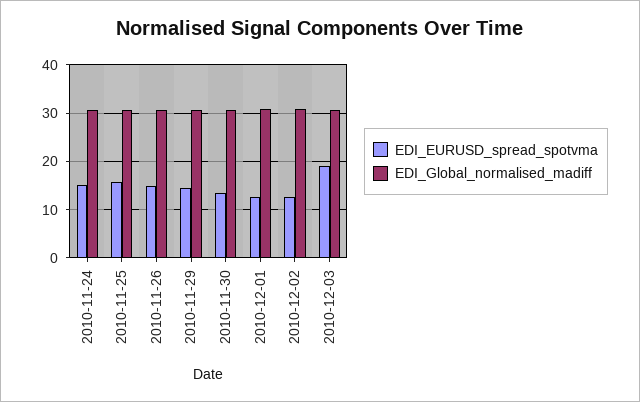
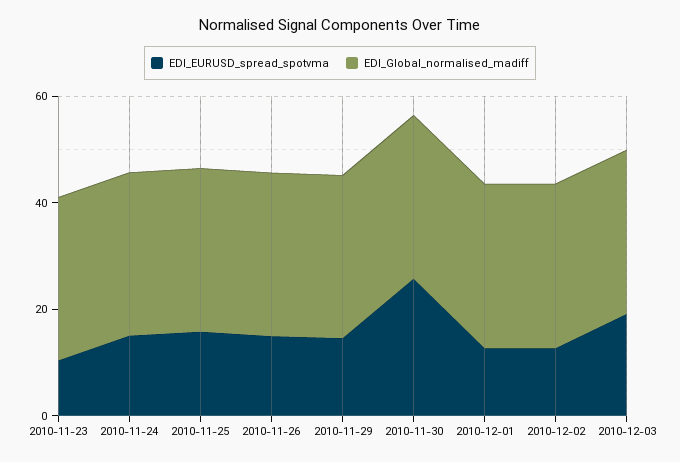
  {
    "EDI_EURUSD_spread_spotvma": {
      "2010-11-24": 16,
      "2010-11-25": 16,
      "2010-11-26": 14,
      "2010-11-29": 14,
-     "2010-11-30": 14,
+     "2010-11-30": 25,
      "2010-12-01": 12,
      "2010-12-02": 12,
-     "2010-12-03": 20
+     "2010-12-03": 20,
+     "2010-11-23": 10
    },
    "EDI_Global_normalised_madiff": {
      "2010-11-24": 30,
      "2010-11-25": 30,
      "2010-11-26": 30,
      "2010-11-29": 30,
      "2010-11-30": 30,
      "2010-12-01": 30,
      "2010-12-02": 30,
-     "2010-12-03": 30
+     "2010-12-03": 30,
+     "2010-11-23": 30
    }
  }

